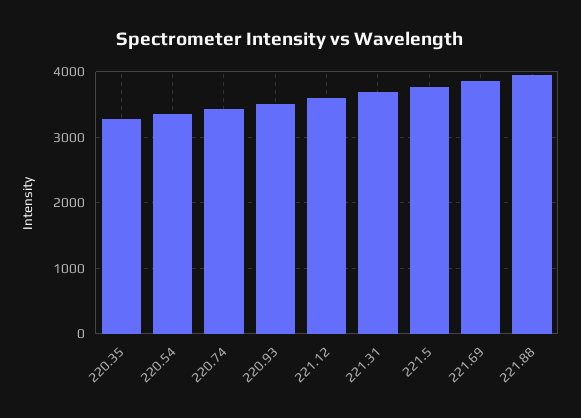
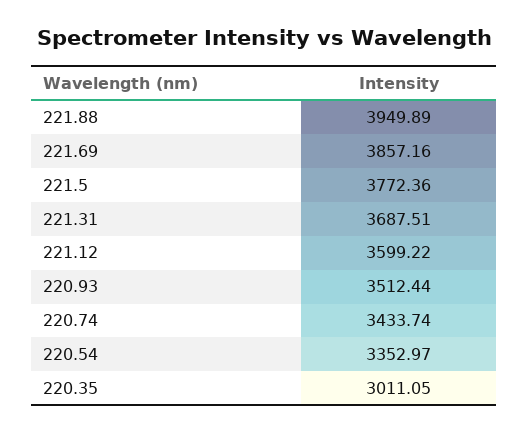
  {
-   "220.35": 3300,
+   "220.35": 3011.05,
    "220.54": 3352.97,
    "220.74": 3433.74,
    "220.93": 3512.44,
    "221.12": 3599.22,
    "221.31": 3687.51,
    "221.5": 3772.36,
    "221.69": 3857.16,
    "221.88": 3949.89
  }

